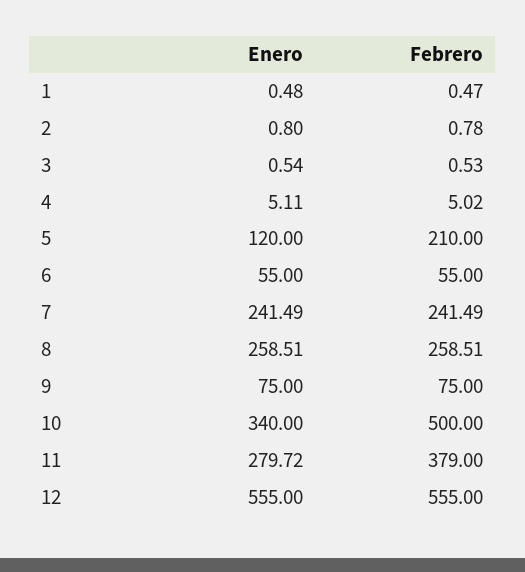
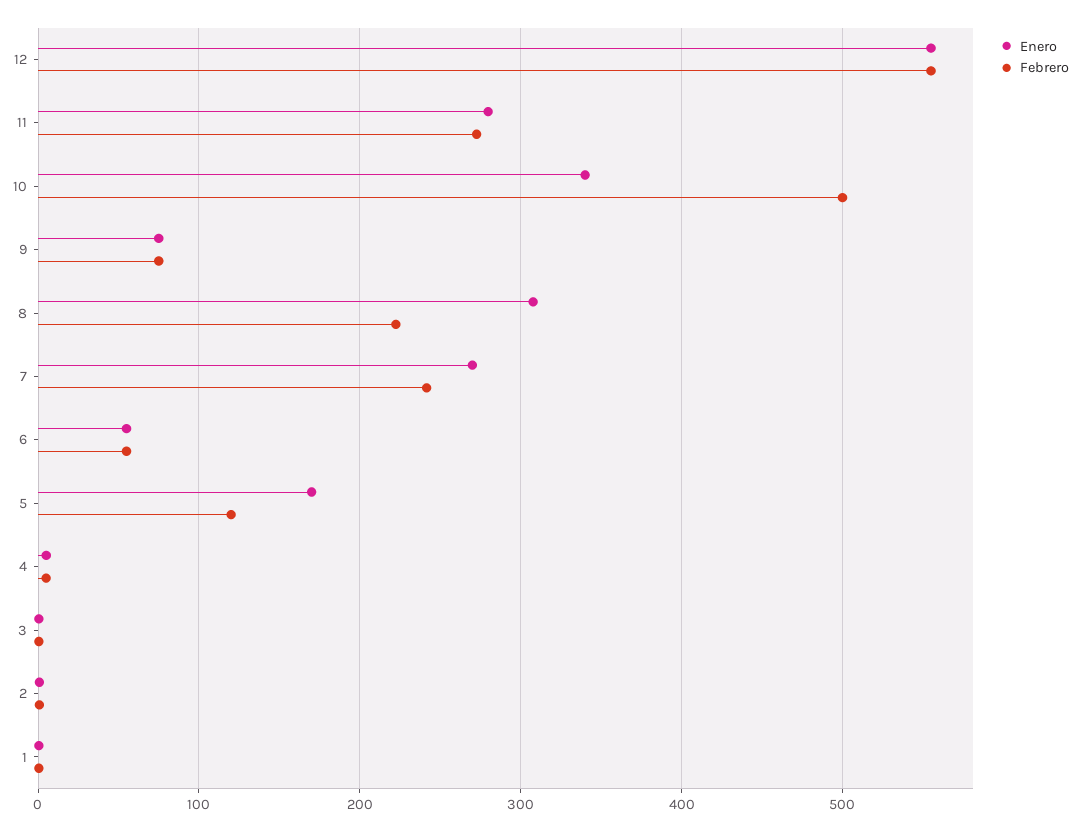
  {
    "Enero": {
      "1": 0.48,
      "2": 0.8,
      "3": 0.54,
      "4": 5.11,
-     "5": 120,
+     "5": 170,
      "6": 55,
-     "7": 241.49,
+     "7": 270,
-     "8": 258.51,
+     "8": 310,
      "9": 75,
      "10": 340,
      "11": 279.72,
      "12": 555
    },
    "Febrero": {
      "1": 0.47,
      "2": 0.78,
      "3": 0.53,
      "4": 5.02,
-     "5": 210,
+     "5": 120,
      "6": 55,
      "7": 241.49,
-     "8": 258.51,
+     "8": 220,
      "9": 75,
      "10": 500,
-     "11": 379,
+     "11": 270,
      "12": 555
    }
  }

